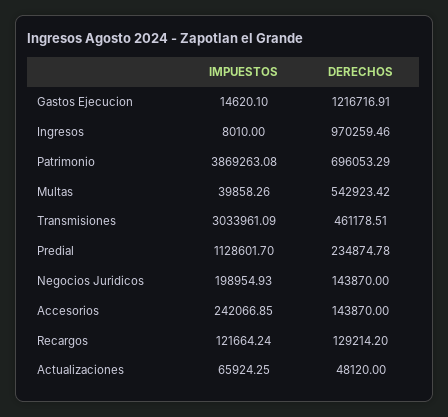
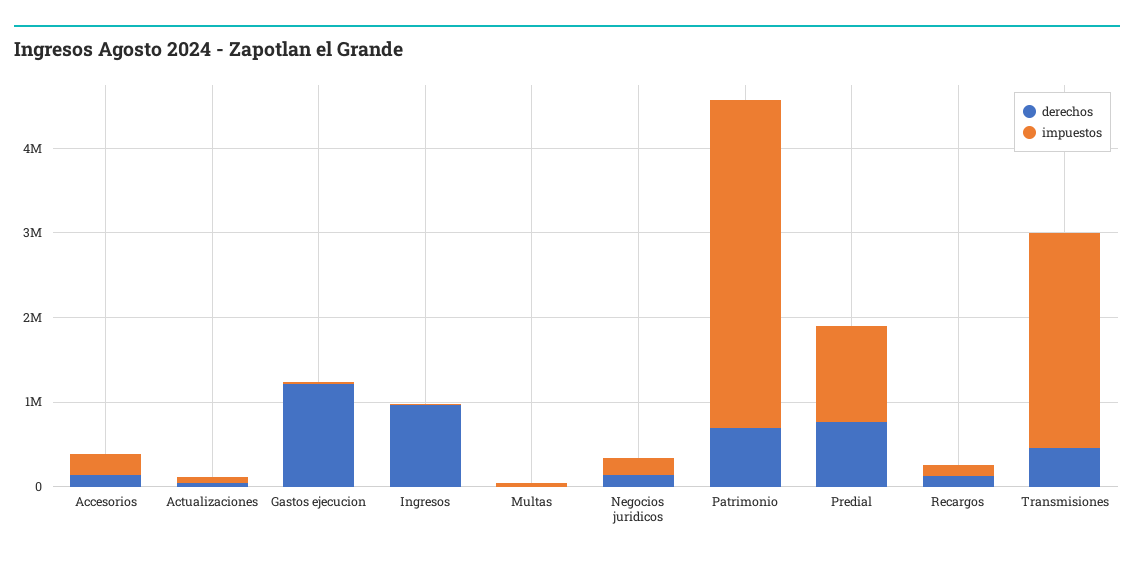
  {
    "IMPUESTOS": {
      "Gastos Ejecucion": 14620.1,
      "Ingresos": 8010,
      "Patrimonio": 3869263.08,
      "Multas": 39858.26,
-     "Transmisiones": 3033961.09,
+     "Transmisiones": 2600000,
      "Predial": 1128601.7,
      "Negocios Juridicos": 198954.93,
      "Accesorios": 242066.85,
      "Recargos": 121664.24,
      "Actualizaciones": 65924.25
    },
    "DERECHOS": {
      "Gastos Ejecucion": 1216716.91,
      "Ingresos": 970259.46,
      "Patrimonio": 696053.29,
-     "Multas": 542923.42,
+     "Multas": 0,
      "Transmisiones": 461178.51,
-     "Predial": 234874.78,
+     "Predial": 800000,
      "Negocios Juridicos": 143870,
      "Accesorios": 143870,
      "Recargos": 129214.2,
      "Actualizaciones": 48120
    }
  }

